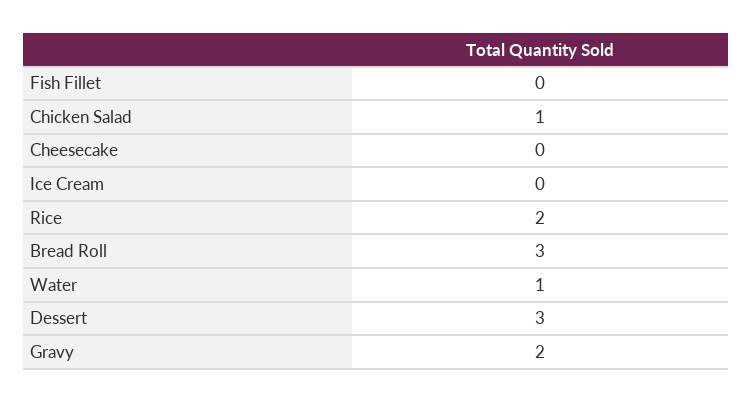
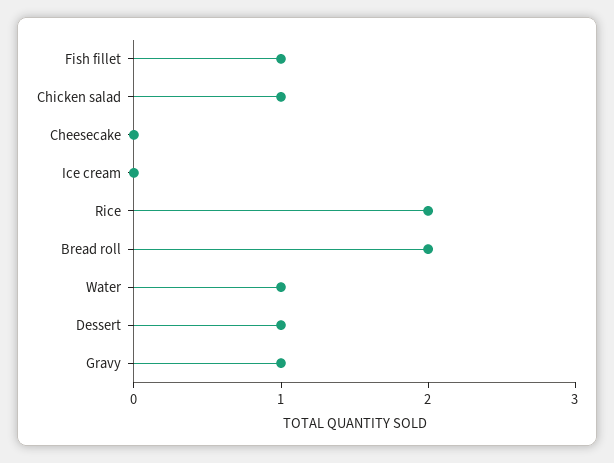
  {
-   "Fish Fillet": 0,
+   "Fish Fillet": 1,
    "Chicken Salad": 1,
    "Cheesecake": 0,
    "Ice Cream": 0,
    "Rice": 2,
-   "Bread Roll": 3,
+   "Bread Roll": 2,
    "Water": 1,
-   "Dessert": 3,
+   "Dessert": 1,
-   "Gravy": 2
+   "Gravy": 1
  }

